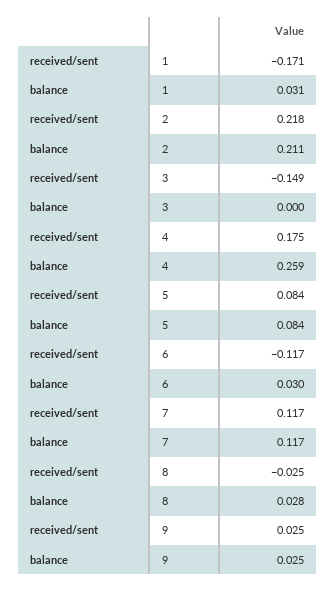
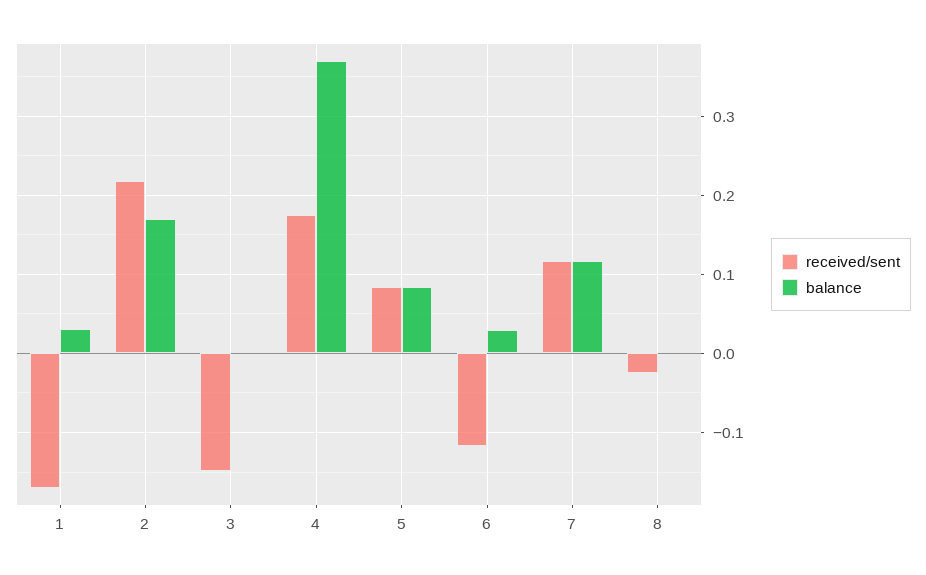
  {
    "received/sent": {
      "1": -0.171,
      "2": 0.218,
      "3": -0.149,
      "4": 0.175,
      "5": 0.084,
      "6": -0.117,
      "7": 0.117,
-     "8": -0.025,
+     "8": -0.025
-     "9": 0.025
    },
    "balance": {
      "1": 0.031,
-     "2": 0.211,
+     "2": 0.17,
      "3": 0,
-     "4": 0.259,
+     "4": 0.37,
      "5": 0.084,
      "6": 0.03,
      "7": 0.117,
-     "8": 0.028,
+     "8": 0
-     "9": 0.025
    }
  }

